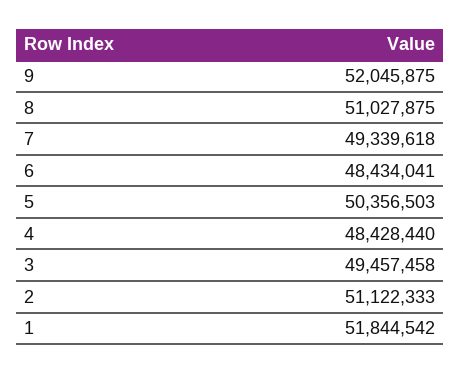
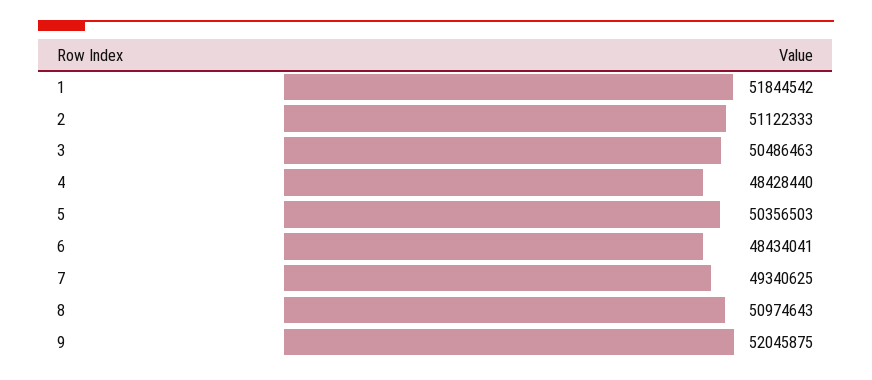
  {
    "9": 52045875,
-   "8": 51027875,
+   "8": 50974643,
-   "7": 49339618,
+   "7": 49340625,
    "6": 48434041,
    "5": 50356503,
    "4": 48428440,
-   "3": 49457458,
+   "3": 50486463,
    "2": 51122333,
    "1": 51844542
  }

